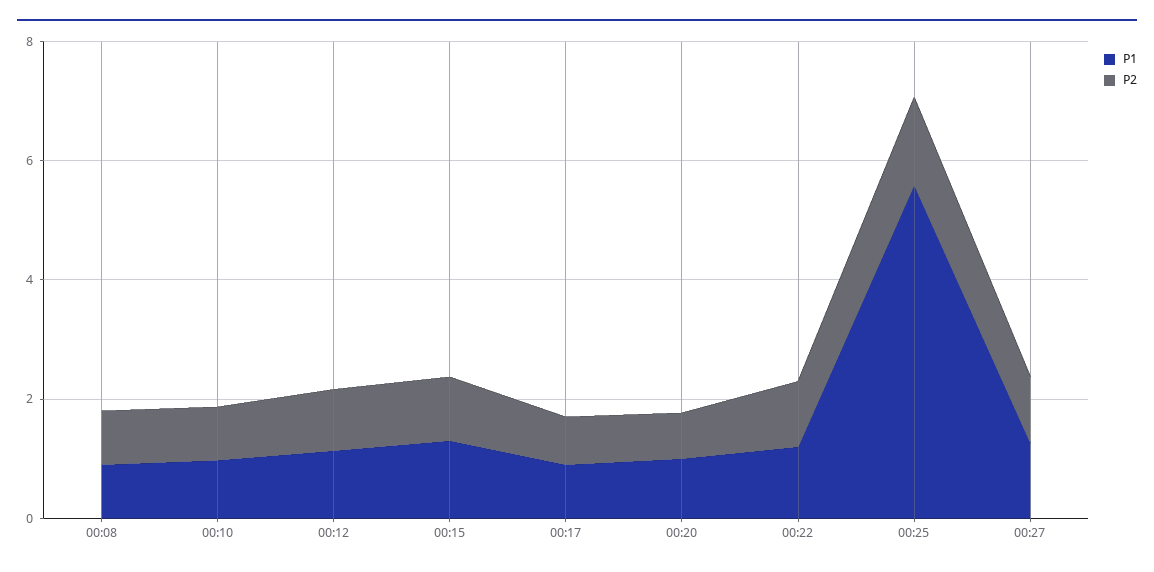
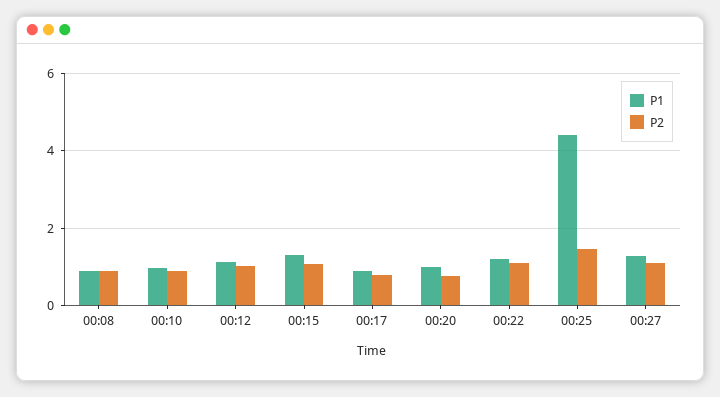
  {
    "P1": {
      "00:08": 1,
      "00:10": 1,
      "00:12": 1.2,
      "00:15": 1.4,
      "00:17": 1,
      "00:20": 1,
      "00:22": 1.2,
-     "00:25": 5.5,
+     "00:25": 4.4,
      "00:27": 1.2
    },
    "P2": {
      "00:08": 1,
      "00:10": 1,
      "00:12": 1,
      "00:15": 1,
      "00:17": 0.8,
      "00:20": 0.8,
      "00:22": 1.2,
      "00:25": 1.4,
      "00:27": 1.2
    }
  }

